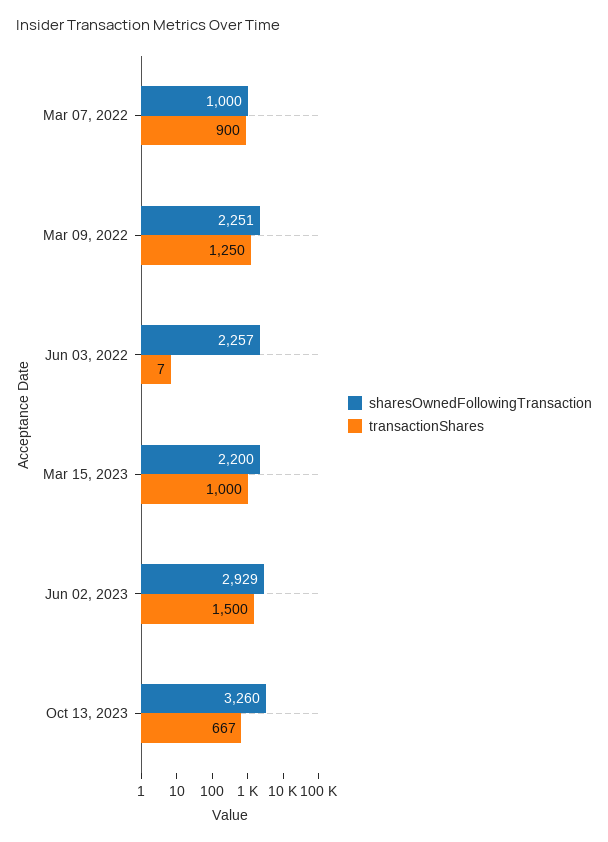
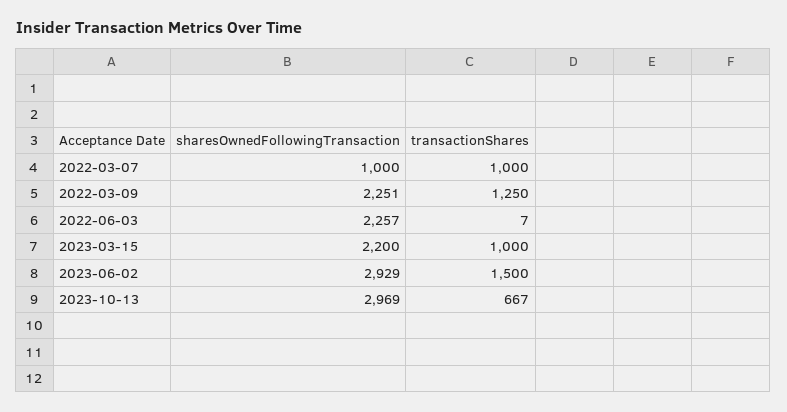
  {
    "sharesOwnedFollowingTransaction": {
      "Mar 07, 2022": 1000,
      "Mar 09, 2022": 2251,
      "Jun 03, 2022": 2257,
      "Mar 15, 2023": 2200,
      "Jun 02, 2023": 2929,
-     "Oct 13, 2023": 3260
+     "Oct 13, 2023": 2969
    },
    "transactionShares": {
-     "Mar 07, 2022": 900,
+     "Mar 07, 2022": 1000,
      "Mar 09, 2022": 1250,
      "Jun 03, 2022": 7,
      "Mar 15, 2023": 1000,
      "Jun 02, 2023": 1500,
      "Oct 13, 2023": 667
    }
  }

